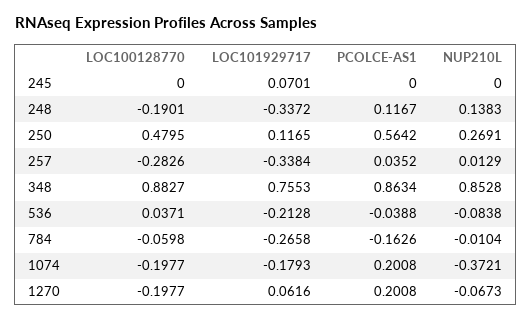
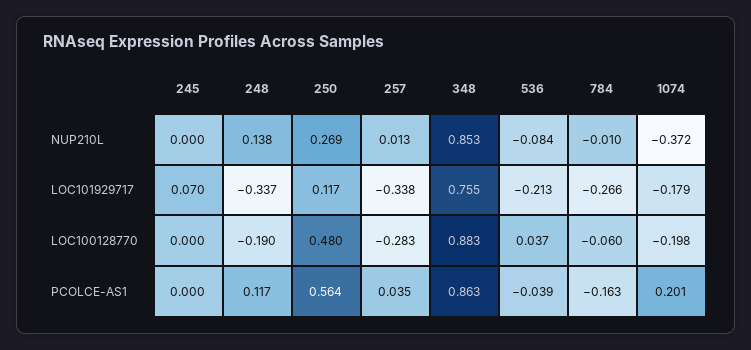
  {
    "LOC100128770": {
      "245": 0,
      "248": -0.1901,
      "250": 0.4795,
      "257": -0.2826,
      "348": 0.8827,
      "536": 0.0371,
      "784": -0.0598,
-     "1074": -0.1977,
+     "1074": -0.1977
-     "1270": -0.1977
    },
    "LOC101929717": {
      "245": 0.0701,
      "248": -0.3372,
      "250": 0.1165,
      "257": -0.3384,
      "348": 0.7553,
      "536": -0.2128,
      "784": -0.2658,
-     "1074": -0.1793,
+     "1074": -0.1793
-     "1270": 0.0616
    },
    "PCOLCE-AS1": {
      "245": 0,
      "248": 0.1167,
      "250": 0.5642,
      "257": 0.0352,
      "348": 0.8634,
      "536": -0.0388,
      "784": -0.1626,
-     "1074": 0.2008,
+     "1074": 0.2008
-     "1270": 0.2008
    },
    "NUP210L": {
      "245": 0,
      "248": 0.1383,
      "250": 0.2691,
      "257": 0.0129,
      "348": 0.8528,
      "536": -0.0838,
      "784": -0.0104,
-     "1074": -0.3721,
+     "1074": -0.3721
-     "1270": -0.0673
    }
  }

